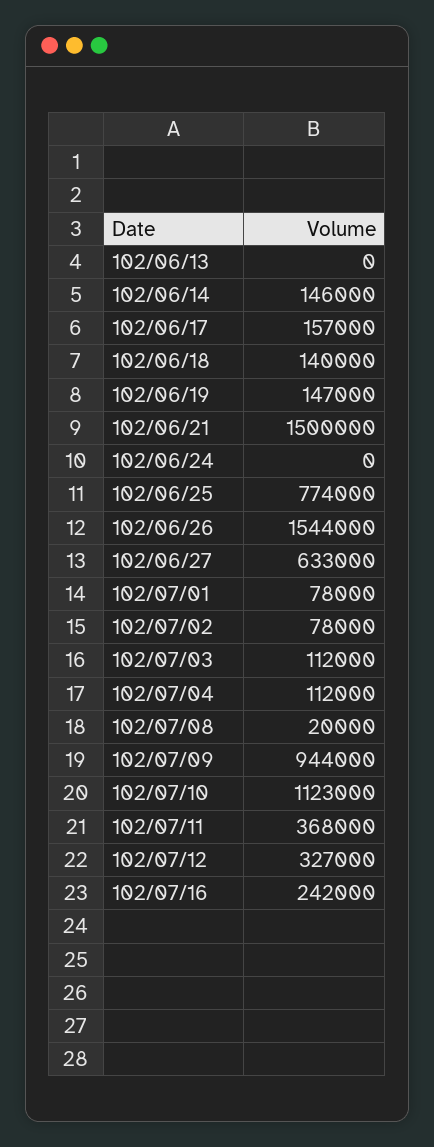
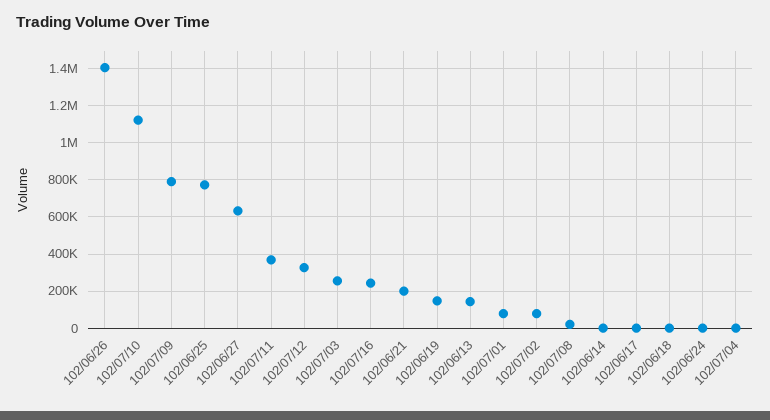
  {
-   "102/06/13": 0,
+   "102/06/13": 150000,
-   "102/06/14": 146000,
+   "102/06/14": 0,
-   "102/06/17": 157000,
+   "102/06/17": 0,
-   "102/06/18": 140000,
+   "102/06/18": 0,
    "102/06/19": 147000,
-   "102/06/21": 1500000,
+   "102/06/21": 200000,
    "102/06/24": 0,
    "102/06/25": 774000,
-   "102/06/26": 1544000,
+   "102/06/26": 1400000,
    "102/06/27": 633000,
    "102/07/01": 78000,
    "102/07/02": 78000,
-   "102/07/03": 112000,
+   "102/07/03": 250000,
-   "102/07/04": 112000,
+   "102/07/04": 0,
    "102/07/08": 20000,
-   "102/07/09": 944000,
+   "102/07/09": 800000,
    "102/07/10": 1123000,
    "102/07/11": 368000,
    "102/07/12": 327000,
    "102/07/16": 242000
  }

